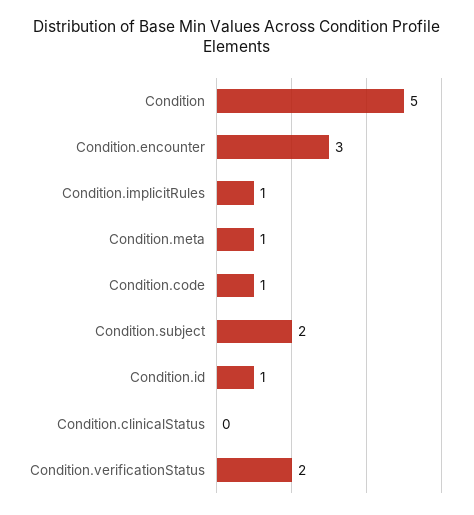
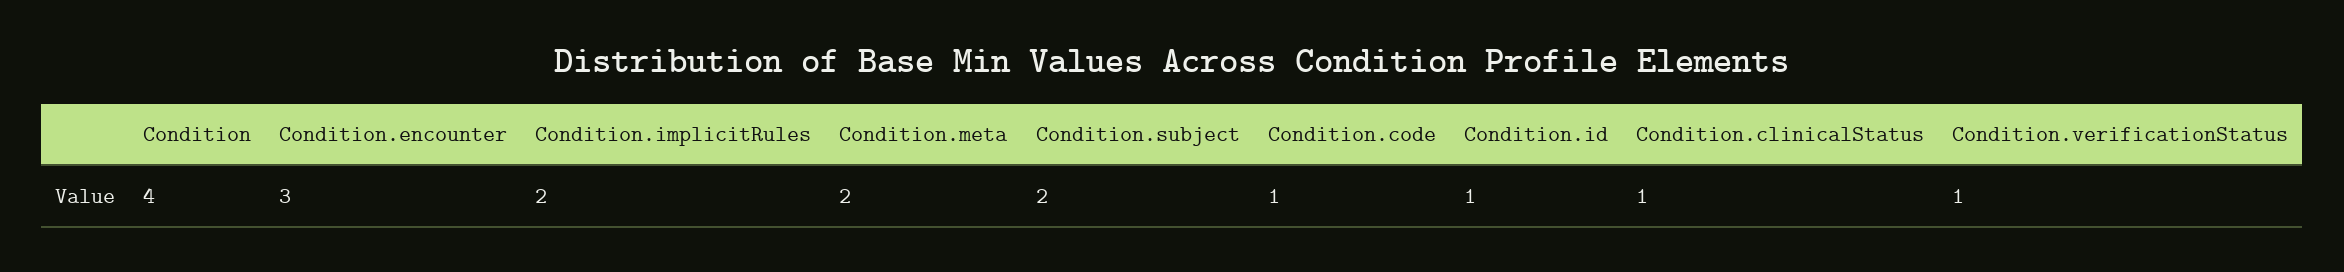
  {
-   "Condition": 5,
+   "Condition": 4,
    "Condition.encounter": 3,
-   "Condition.implicitRules": 1,
+   "Condition.implicitRules": 2,
-   "Condition.meta": 1,
+   "Condition.meta": 2,
    "Condition.code": 1,
    "Condition.subject": 2,
    "Condition.id": 1,
-   "Condition.clinicalStatus": 0,
+   "Condition.clinicalStatus": 1,
-   "Condition.verificationStatus": 2
+   "Condition.verificationStatus": 1
  }

